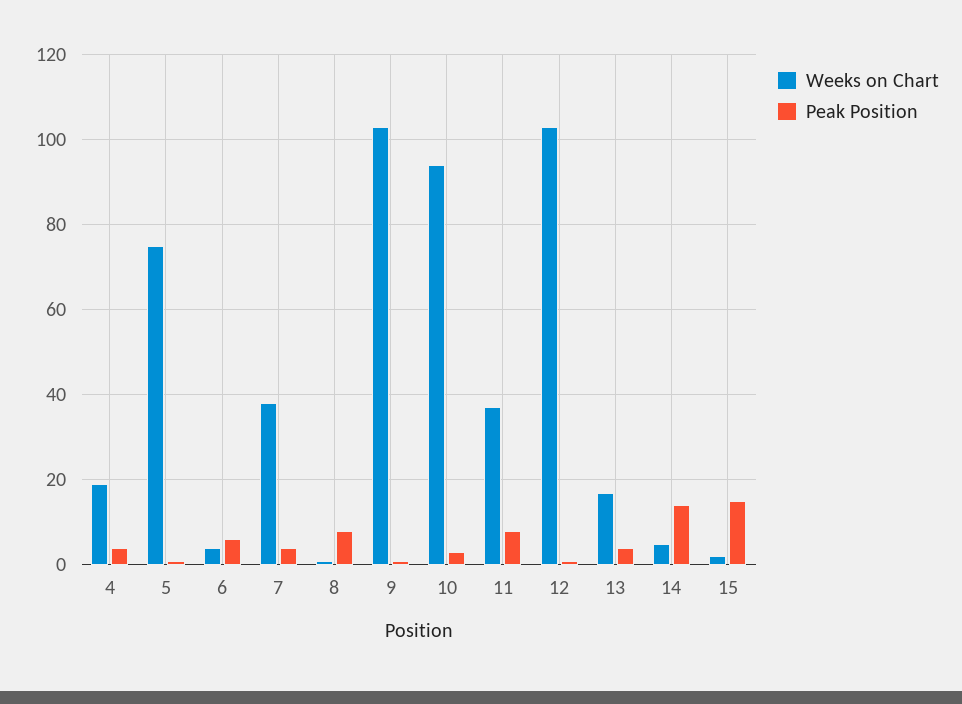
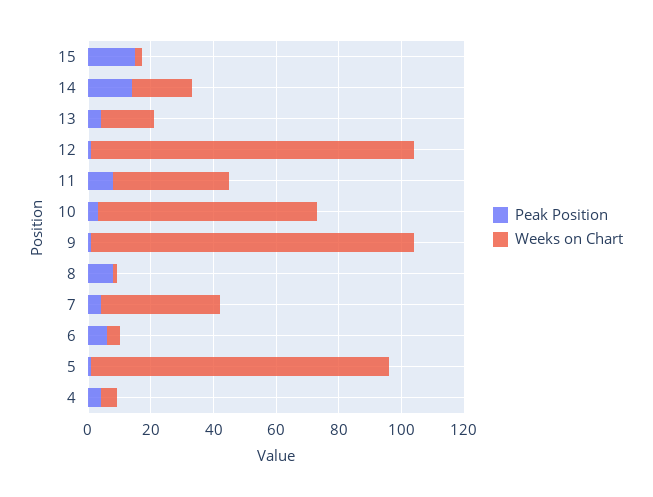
  {
    "Weeks on Chart": {
-     "4": 20,
+     "4": 5,
-     "5": 75,
+     "5": 95,
      "6": 5,
      "7": 40,
      "8": 0,
      "9": 105,
-     "10": 95,
+     "10": 70,
      "11": 35,
      "12": 105,
      "13": 15,
-     "14": 5,
+     "14": 20,
      "15": 0
    },
    "Peak Position": {
      "4": 5,
      "5": 0,
      "6": 5,
      "7": 5,
      "8": 10,
      "9": 0,
      "10": 5,
      "11": 10,
      "12": 0,
      "13": 5,
      "14": 15,
      "15": 15
    }
  }

